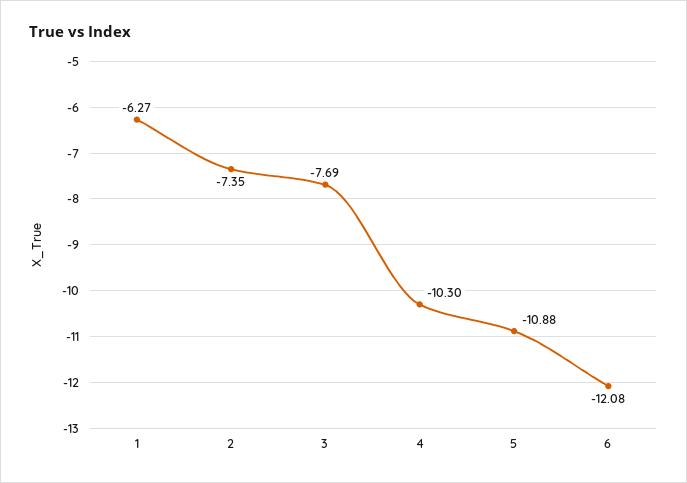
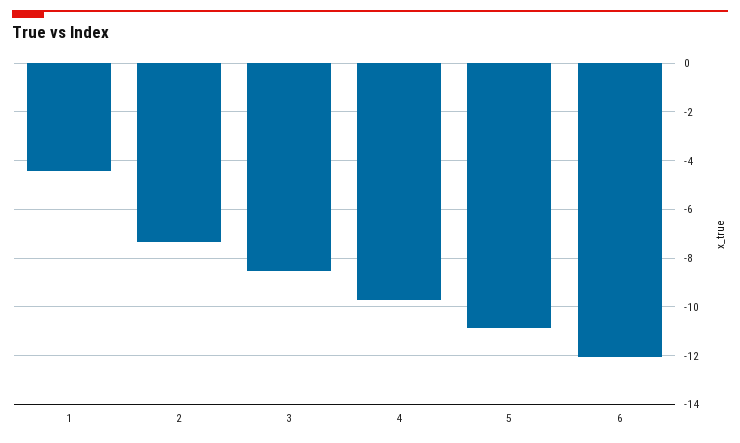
  {
-   "1": -6.27,
+   "1": -4.5,
    "2": -7.35,
-   "3": -7.69,
+   "3": -8.5,
-   "4": -10.3,
+   "4": -9.75,
    "5": -10.88,
    "6": -12.08
  }

